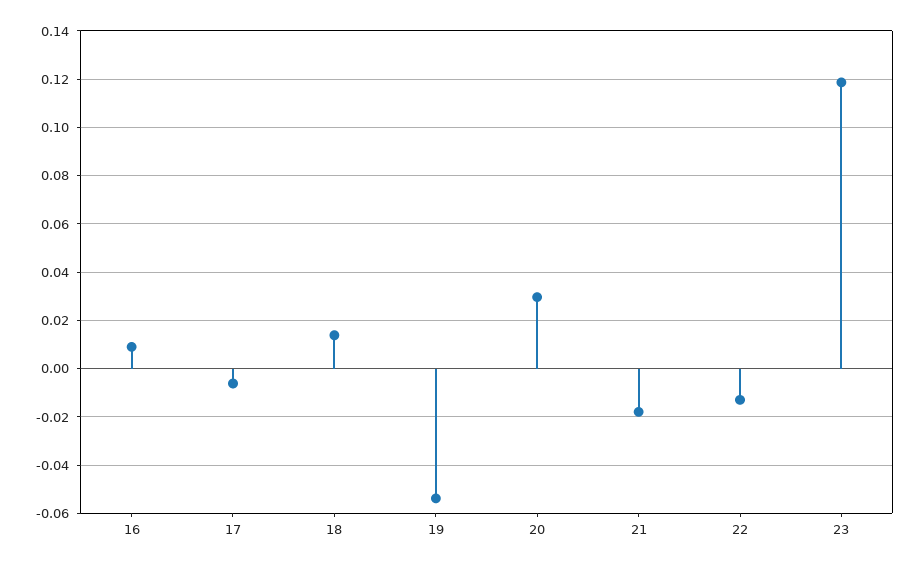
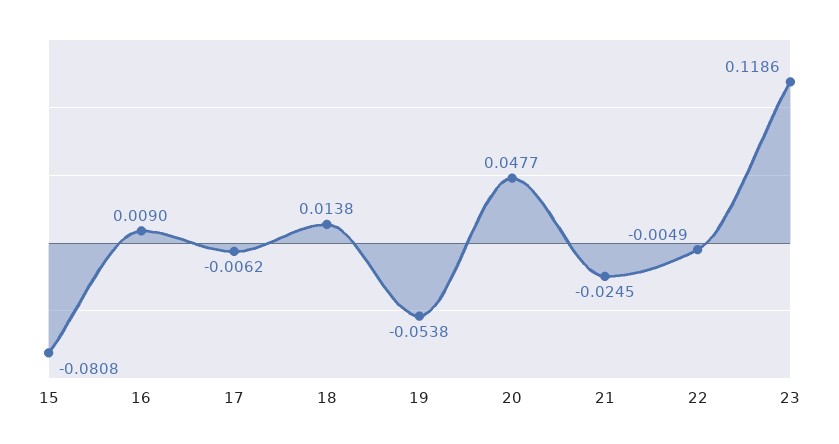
  {
    "16": 0.009,
    "17": -0.0062,
    "18": 0.0138,
    "19": -0.0538,
-   "20": 0.03,
+   "20": 0.0477,
-   "21": -0.0175,
+   "21": -0.0245,
-   "22": -0.0125,
+   "22": -0.0049,
-   "23": 0.1186
+   "23": 0.1186,
+   "15": -0.0808
  }

